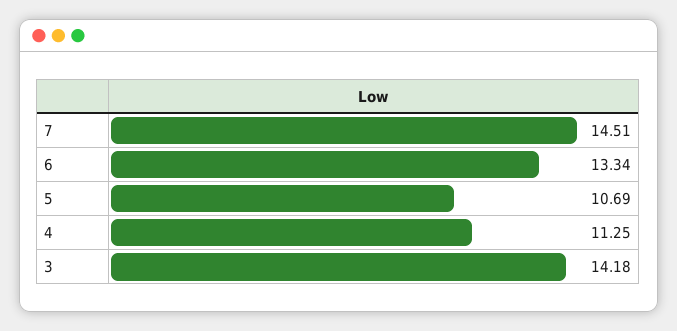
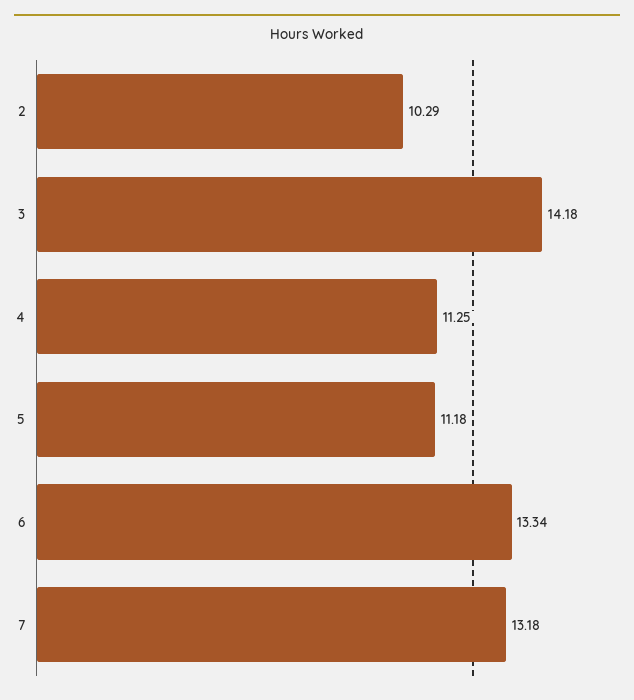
  {
-   "7": 14.51,
+   "7": 13.18,
    "6": 13.34,
-   "5": 10.69,
+   "5": 11.18,
    "4": 11.25,
-   "3": 14.18
+   "3": 14.18,
+   "2": 10.29
  }

